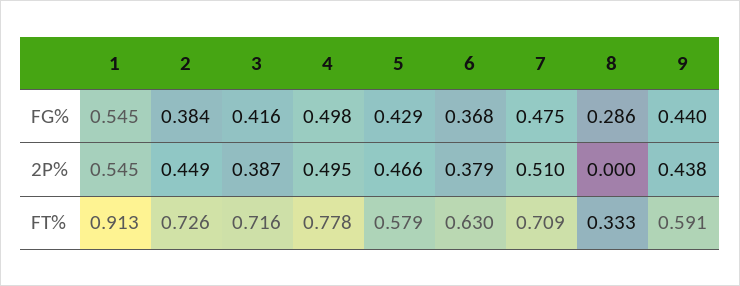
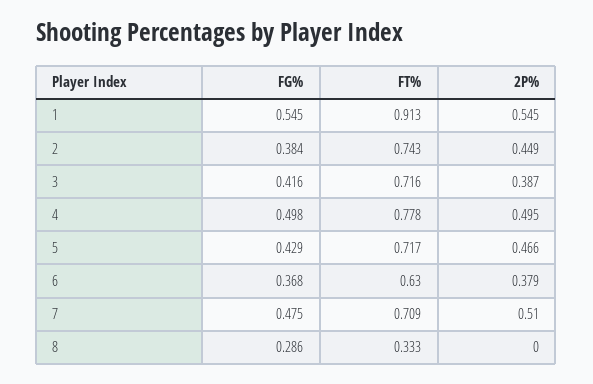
  {
    "1": {
      "FG%": 0.545,
      "2P%": 0.545,
      "FT%": 0.913
    },
    "2": {
      "FG%": 0.384,
      "2P%": 0.449,
-     "FT%": 0.726
+     "FT%": 0.743
    },
    "3": {
      "FG%": 0.416,
      "2P%": 0.387,
      "FT%": 0.716
    },
    "4": {
      "FG%": 0.498,
      "2P%": 0.495,
      "FT%": 0.778
    },
    "5": {
      "FG%": 0.429,
      "2P%": 0.466,
-     "FT%": 0.579
+     "FT%": 0.717
    },
    "6": {
      "FG%": 0.368,
      "2P%": 0.379,
      "FT%": 0.63
    },
    "7": {
      "FG%": 0.475,
      "2P%": 0.51,
      "FT%": 0.709
    },
    "8": {
      "FG%": 0.286,
      "2P%": 0,
      "FT%": 0.333
-   },
+   }
-   "9": {
-     "FG%": 0.44,
-     "2P%": 0.438,
-     "FT%": 0.591
-   }
  }

